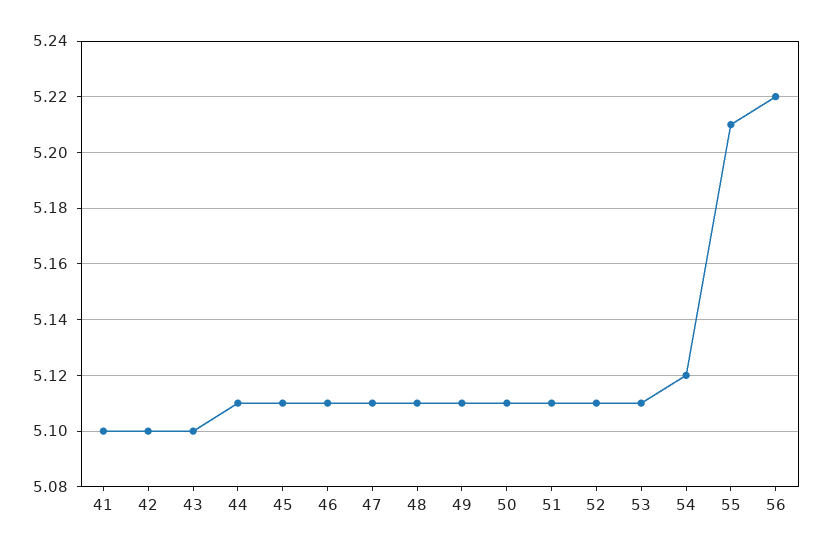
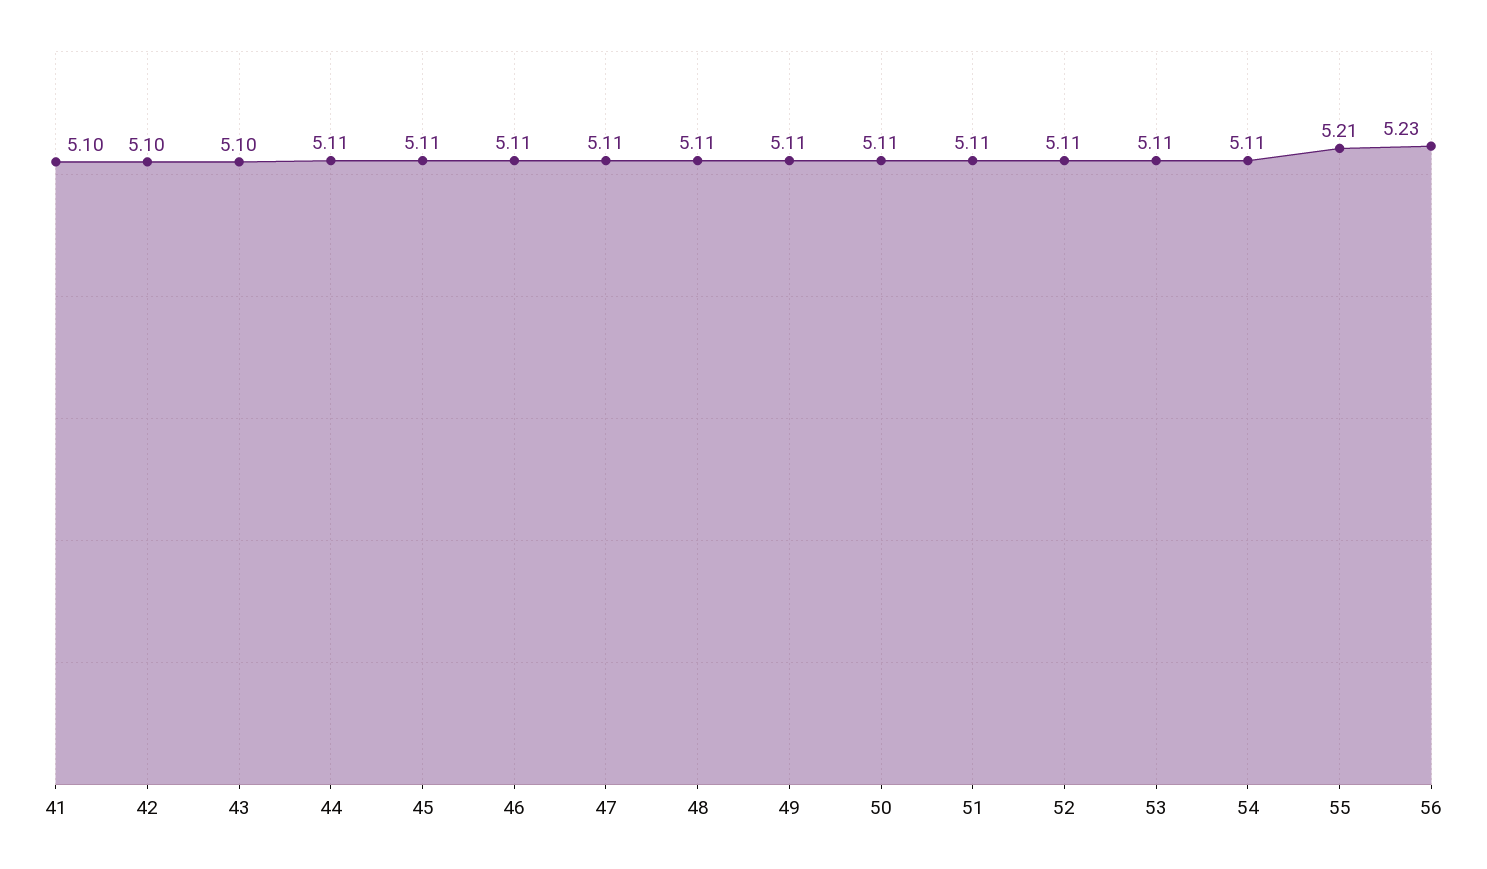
  {
    "41": 5.1,
    "42": 5.1,
    "43": 5.1,
    "44": 5.11,
    "45": 5.11,
    "46": 5.11,
    "47": 5.11,
    "48": 5.11,
    "49": 5.11,
    "50": 5.11,
    "51": 5.11,
    "52": 5.11,
    "53": 5.11,
-   "54": 5.12,
+   "54": 5.11,
    "55": 5.21,
-   "56": 5.22
+   "56": 5.23
  }

